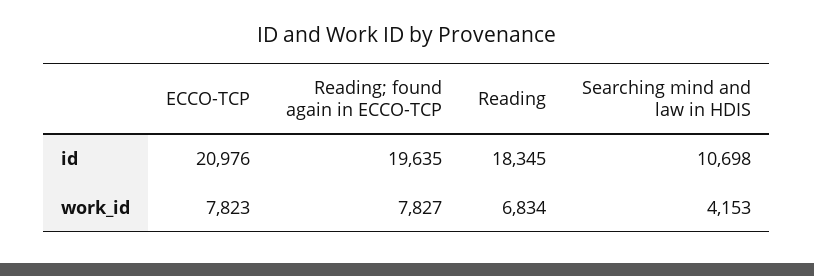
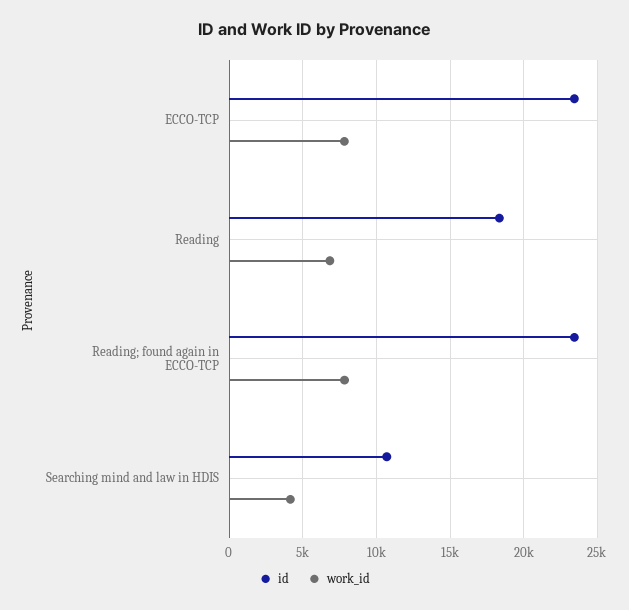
  {
    "id": {
-     "ECCO-TCP": 20976,
+     "ECCO-TCP": 23500,
-     "Reading; found again in ECCO-TCP": 19635,
+     "Reading; found again in ECCO-TCP": 23500,
      "Reading": 18345,
      "Searching mind and law in HDIS": 10698
    },
    "work_id": {
      "ECCO-TCP": 7823,
      "Reading; found again in ECCO-TCP": 7827,
      "Reading": 6834,
      "Searching mind and law in HDIS": 4153
    }
  }

